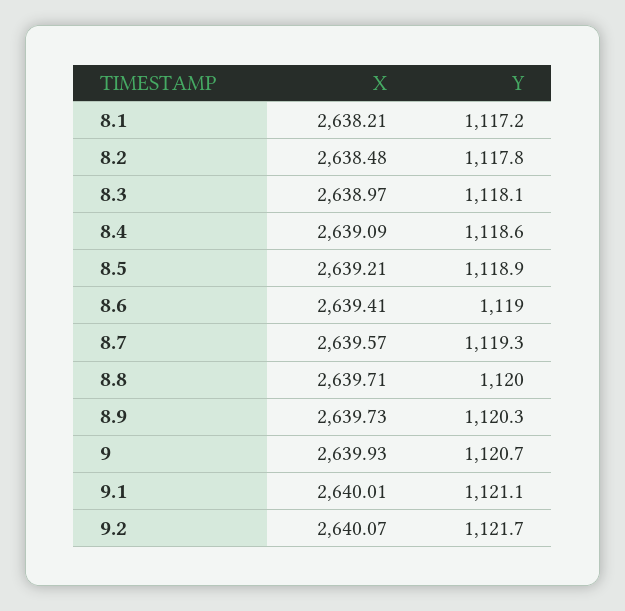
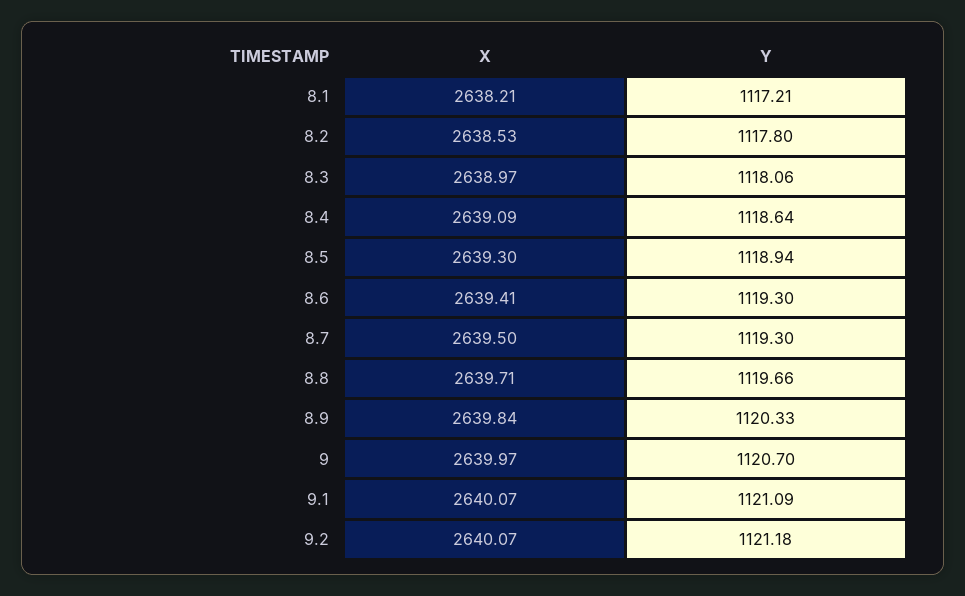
  {
    "X": {
      "8.1": 2638.21,
-     "8.2": 2638.48,
+     "8.2": 2638.53,
      "8.3": 2638.97,
      "8.4": 2639.09,
-     "8.5": 2639.21,
+     "8.5": 2639.3,
      "8.6": 2639.41,
-     "8.7": 2639.57,
+     "8.7": 2639.5,
      "8.8": 2639.71,
-     "8.9": 2639.73,
+     "8.9": 2639.84,
-     "9": 2639.93,
+     "9": 2639.97,
-     "9.1": 2640.01,
+     "9.1": 2640.07,
      "9.2": 2640.07
    },
    "Y": {
      "8.1": 1117.21,
      "8.2": 1117.8,
      "8.3": 1118.06,
      "8.4": 1118.64,
      "8.5": 1118.94,
-     "8.6": 1119,
+     "8.6": 1119.3,
      "8.7": 1119.3,
-     "8.8": 1120,
+     "8.8": 1119.66,
      "8.9": 1120.33,
      "9": 1120.7,
      "9.1": 1121.09,
-     "9.2": 1121.7
+     "9.2": 1121.18
    }
  }

